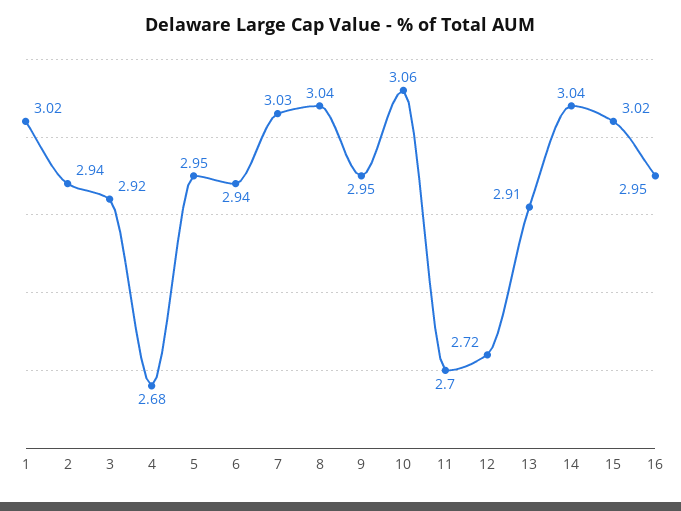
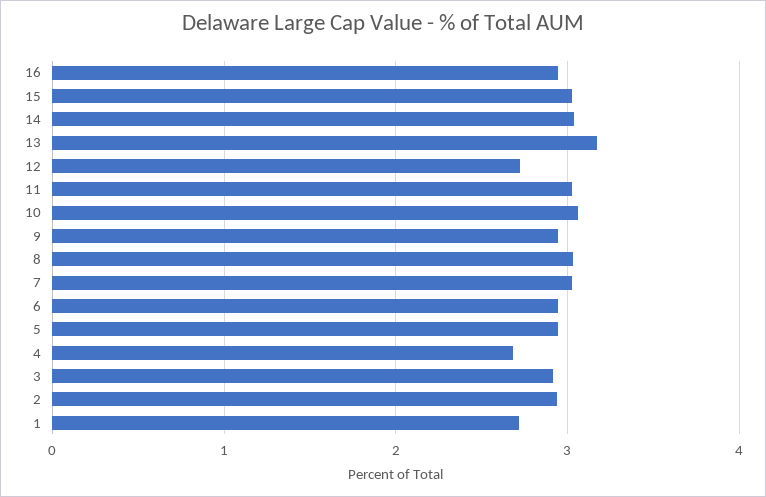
  {
-   "1": 3.02,
+   "1": 2.7,
    "2": 2.94,
    "3": 2.92,
    "4": 2.68,
    "5": 2.95,
    "6": 2.94,
    "7": 3.03,
    "8": 3.04,
    "9": 2.95,
    "10": 3.06,
-   "11": 2.7,
+   "11": 3,
    "12": 2.72,
-   "13": 2.91,
+   "13": 3.2,
    "14": 3.04,
    "15": 3.02,
    "16": 2.95
  }

